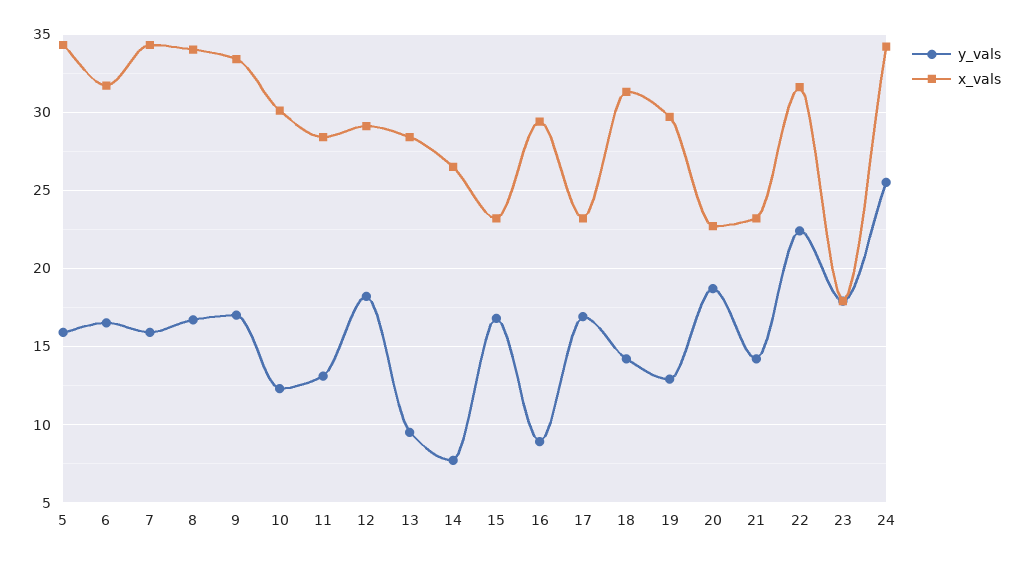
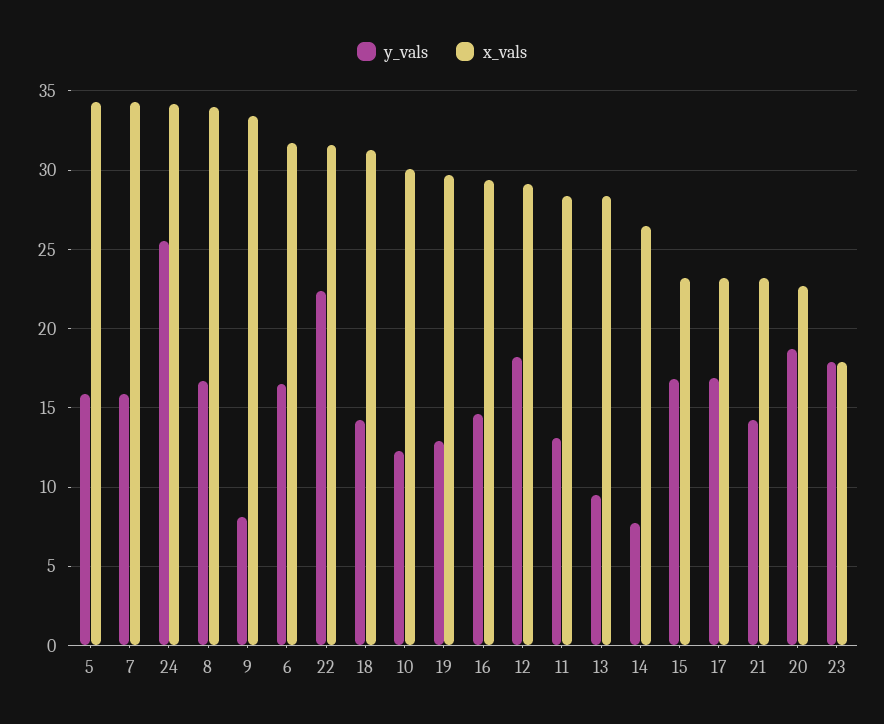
  {
    "y_vals": {
      "5": 16,
      "6": 16.5,
      "7": 16,
      "8": 16.5,
-     "9": 17,
+     "9": 8,
      "10": 12.5,
      "11": 13,
      "12": 18,
      "13": 9.5,
      "14": 7.5,
      "15": 17,
-     "16": 9,
+     "16": 14.5,
      "17": 17,
      "18": 14,
      "19": 13,
      "20": 18.5,
      "21": 14,
      "22": 22.5,
      "23": 18,
      "24": 25.5
    },
    "x_vals": {
      "5": 34.5,
      "6": 31.5,
      "7": 34.5,
      "8": 34,
      "9": 33.5,
      "10": 30,
      "11": 28.5,
      "12": 29,
      "13": 28.5,
      "14": 26.5,
      "15": 23,
      "16": 29.5,
      "17": 23,
      "18": 31.5,
      "19": 29.5,
      "20": 22.5,
      "21": 23,
      "22": 31.5,
      "23": 18,
      "24": 34
    }
  }

